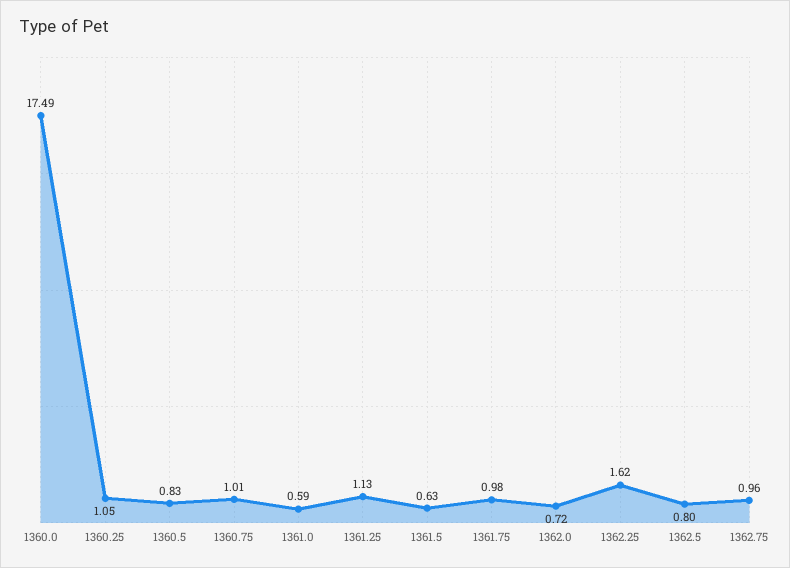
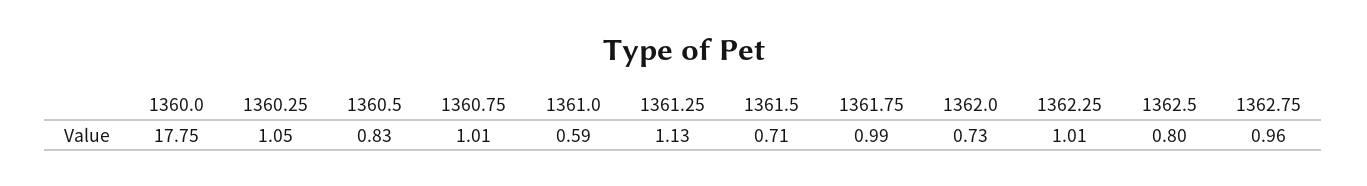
  {
-   "1360.0": 17.49,
+   "1360.0": 17.75,
    "1360.25": 1.05,
    "1360.5": 0.83,
    "1360.75": 1.01,
    "1361.0": 0.59,
    "1361.25": 1.13,
-   "1361.5": 0.63,
+   "1361.5": 0.71,
-   "1361.75": 0.98,
+   "1361.75": 0.99,
-   "1362.0": 0.72,
+   "1362.0": 0.73,
-   "1362.25": 1.62,
+   "1362.25": 1.01,
    "1362.5": 0.8,
    "1362.75": 0.96
  }

